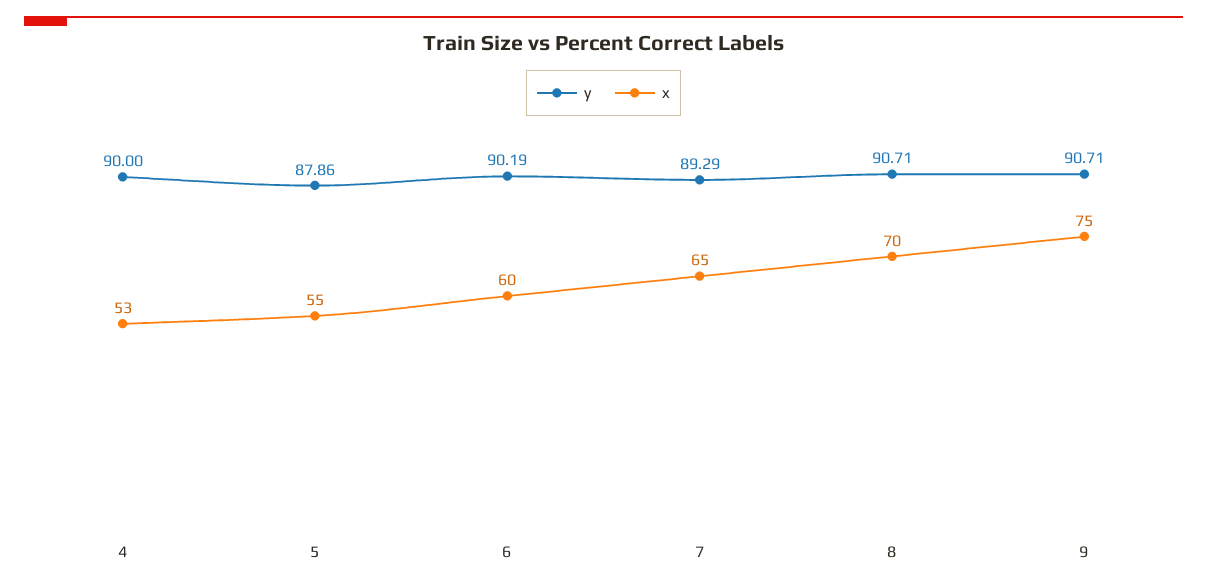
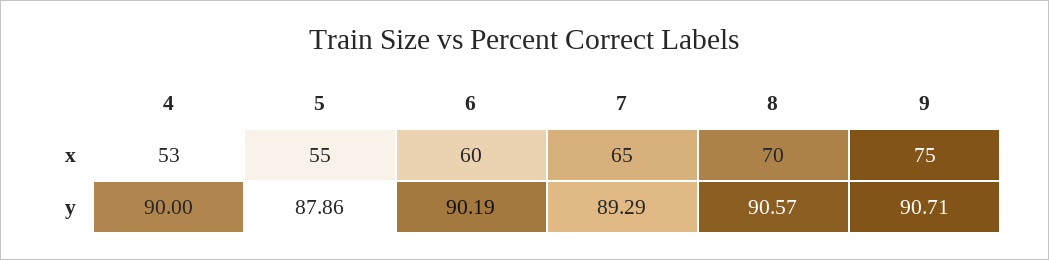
  {
    "y": {
      "4": 90,
      "5": 87.86,
      "6": 90.19,
      "7": 89.29,
-     "8": 90.71,
+     "8": 90.57,
      "9": 90.71
    },
    "x": {
      "4": 53,
      "5": 55,
      "6": 60,
      "7": 65,
      "8": 70,
      "9": 75
    }
  }

